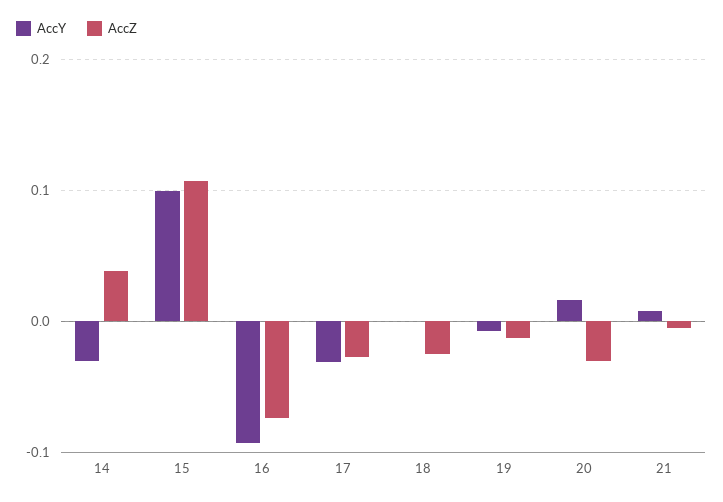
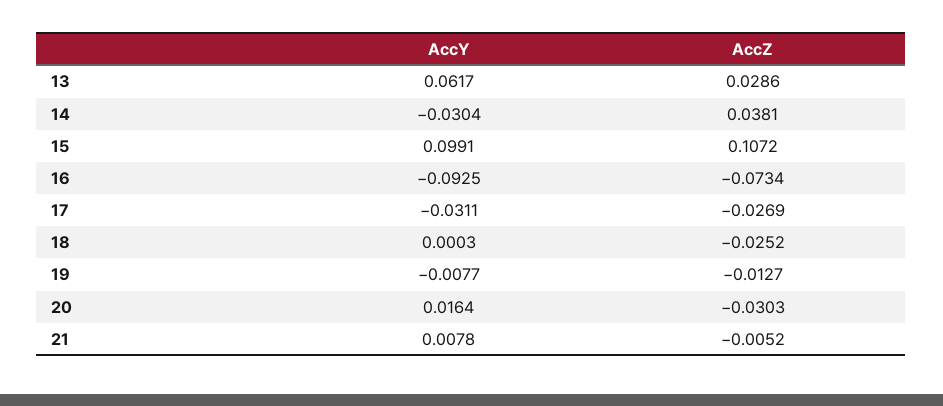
  {
    "AccY": {
      "14": -0.0304,
      "15": 0.0991,
      "16": -0.0925,
      "17": -0.0311,
      "18": 0.0003,
      "19": -0.0077,
      "20": 0.0164,
-     "21": 0.0078
+     "21": 0.0078,
+     "13": 0.0617
    },
    "AccZ": {
      "14": 0.0381,
      "15": 0.1072,
      "16": -0.0734,
      "17": -0.0269,
      "18": -0.0252,
      "19": -0.0127,
      "20": -0.0303,
-     "21": -0.0052
+     "21": -0.0052,
+     "13": 0.0286
    }
  }

